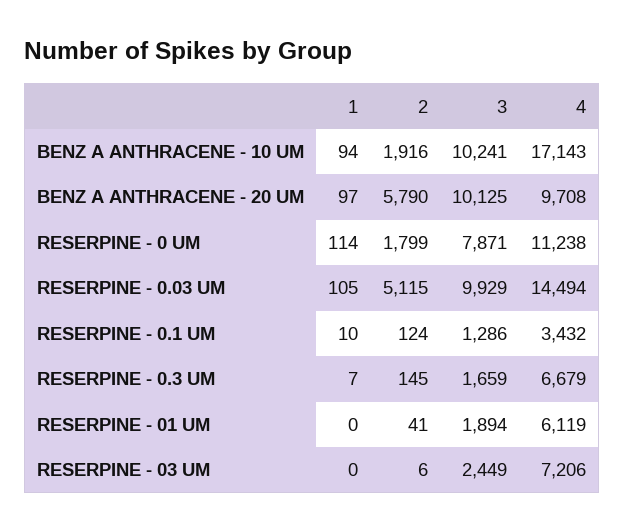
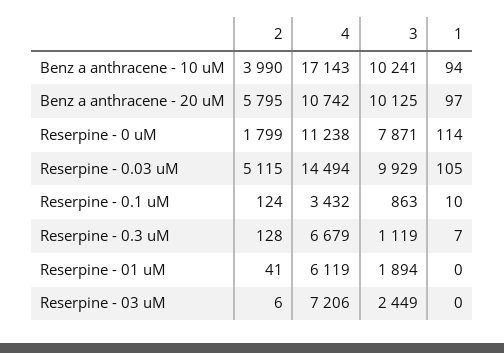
  {
    "1": {
      "BENZ A ANTHRACENE - 10 UM": 94,
      "BENZ A ANTHRACENE - 20 UM": 97,
      "RESERPINE - 0 UM": 114,
      "RESERPINE - 0.03 UM": 105,
      "RESERPINE - 0.1 UM": 10,
      "RESERPINE - 0.3 UM": 7,
      "RESERPINE - 01 UM": 0,
      "RESERPINE - 03 UM": 0
    },
    "2": {
-     "BENZ A ANTHRACENE - 10 UM": 1916,
+     "BENZ A ANTHRACENE - 10 UM": 3990,
-     "BENZ A ANTHRACENE - 20 UM": 5790,
+     "BENZ A ANTHRACENE - 20 UM": 5795,
      "RESERPINE - 0 UM": 1799,
      "RESERPINE - 0.03 UM": 5115,
      "RESERPINE - 0.1 UM": 124,
-     "RESERPINE - 0.3 UM": 145,
+     "RESERPINE - 0.3 UM": 128,
      "RESERPINE - 01 UM": 41,
      "RESERPINE - 03 UM": 6
    },
    "3": {
      "BENZ A ANTHRACENE - 10 UM": 10241,
      "BENZ A ANTHRACENE - 20 UM": 10125,
      "RESERPINE - 0 UM": 7871,
      "RESERPINE - 0.03 UM": 9929,
-     "RESERPINE - 0.1 UM": 1286,
+     "RESERPINE - 0.1 UM": 863,
-     "RESERPINE - 0.3 UM": 1659,
+     "RESERPINE - 0.3 UM": 1119,
      "RESERPINE - 01 UM": 1894,
      "RESERPINE - 03 UM": 2449
    },
    "4": {
      "BENZ A ANTHRACENE - 10 UM": 17143,
-     "BENZ A ANTHRACENE - 20 UM": 9708,
+     "BENZ A ANTHRACENE - 20 UM": 10742,
      "RESERPINE - 0 UM": 11238,
      "RESERPINE - 0.03 UM": 14494,
      "RESERPINE - 0.1 UM": 3432,
      "RESERPINE - 0.3 UM": 6679,
      "RESERPINE - 01 UM": 6119,
      "RESERPINE - 03 UM": 7206
    }
  }

